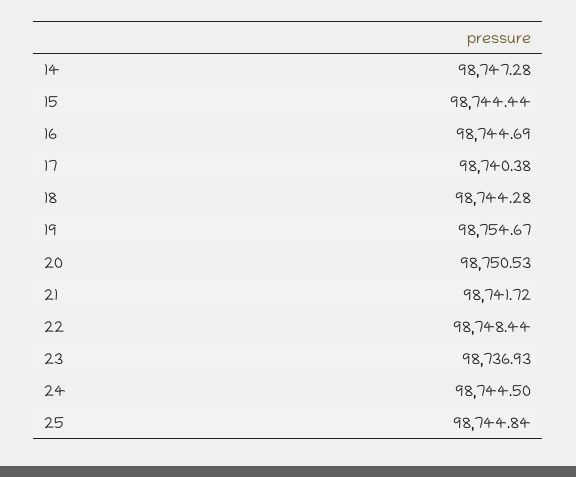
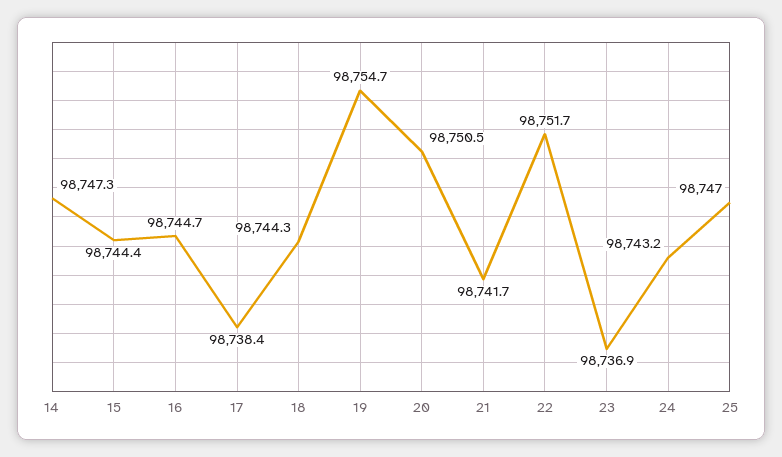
  {
    "14": 98747.28,
    "15": 98744.44,
    "16": 98744.69,
-   "17": 98740.38,
+   "17": 98738.4,
    "18": 98744.28,
    "19": 98754.67,
    "20": 98750.53,
    "21": 98741.72,
-   "22": 98748.44,
+   "22": 98751.7,
    "23": 98736.93,
-   "24": 98744.5,
+   "24": 98743.2,
-   "25": 98744.84
+   "25": 98747
  }

